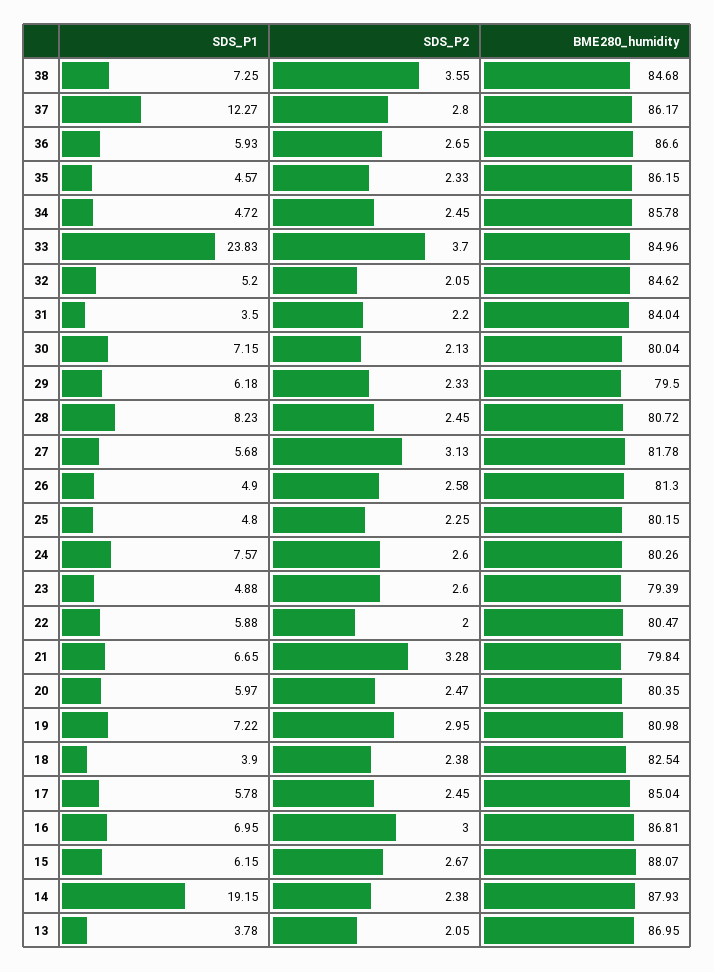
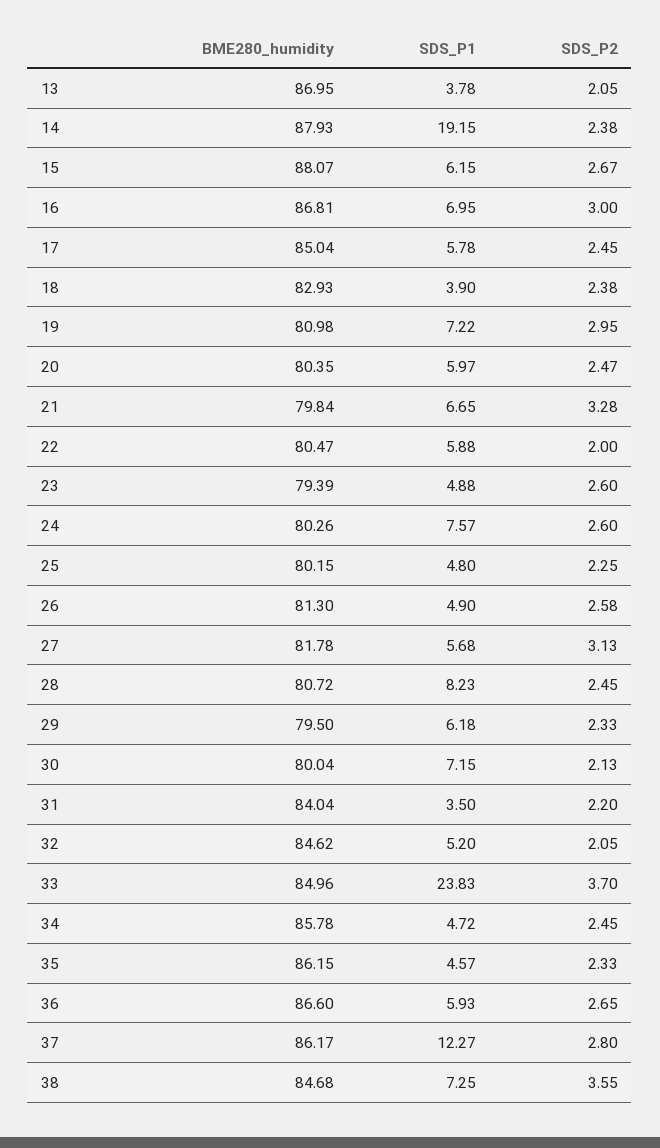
  {
    "SDS_P1": {
      "38": 7.25,
      "37": 12.27,
      "36": 5.93,
      "35": 4.57,
      "34": 4.72,
      "33": 23.83,
      "32": 5.2,
      "31": 3.5,
      "30": 7.15,
      "29": 6.18,
      "28": 8.23,
      "27": 5.68,
      "26": 4.9,
      "25": 4.8,
      "24": 7.57,
      "23": 4.88,
      "22": 5.88,
      "21": 6.65,
      "20": 5.97,
      "19": 7.22,
      "18": 3.9,
      "17": 5.78,
      "16": 6.95,
      "15": 6.15,
      "14": 19.15,
      "13": 3.78
    },
    "SDS_P2": {
      "38": 3.55,
      "37": 2.8,
      "36": 2.65,
      "35": 2.33,
      "34": 2.45,
      "33": 3.7,
      "32": 2.05,
      "31": 2.2,
      "30": 2.13,
      "29": 2.33,
      "28": 2.45,
      "27": 3.13,
      "26": 2.58,
      "25": 2.25,
      "24": 2.6,
      "23": 2.6,
      "22": 2,
      "21": 3.28,
      "20": 2.47,
      "19": 2.95,
      "18": 2.38,
      "17": 2.45,
      "16": 3,
      "15": 2.67,
      "14": 2.38,
      "13": 2.05
    },
    "BME280_humidity": {
      "38": 84.68,
      "37": 86.17,
      "36": 86.6,
      "35": 86.15,
      "34": 85.78,
      "33": 84.96,
      "32": 84.62,
      "31": 84.04,
      "30": 80.04,
      "29": 79.5,
      "28": 80.72,
      "27": 81.78,
      "26": 81.3,
      "25": 80.15,
      "24": 80.26,
      "23": 79.39,
      "22": 80.47,
      "21": 79.84,
      "20": 80.35,
      "19": 80.98,
-     "18": 82.54,
+     "18": 82.93,
      "17": 85.04,
      "16": 86.81,
      "15": 88.07,
      "14": 87.93,
      "13": 86.95
    }
  }

